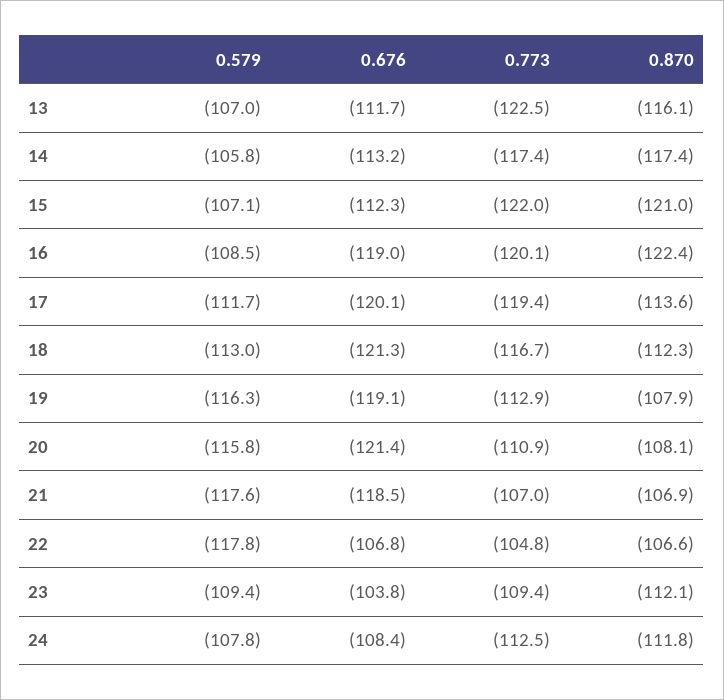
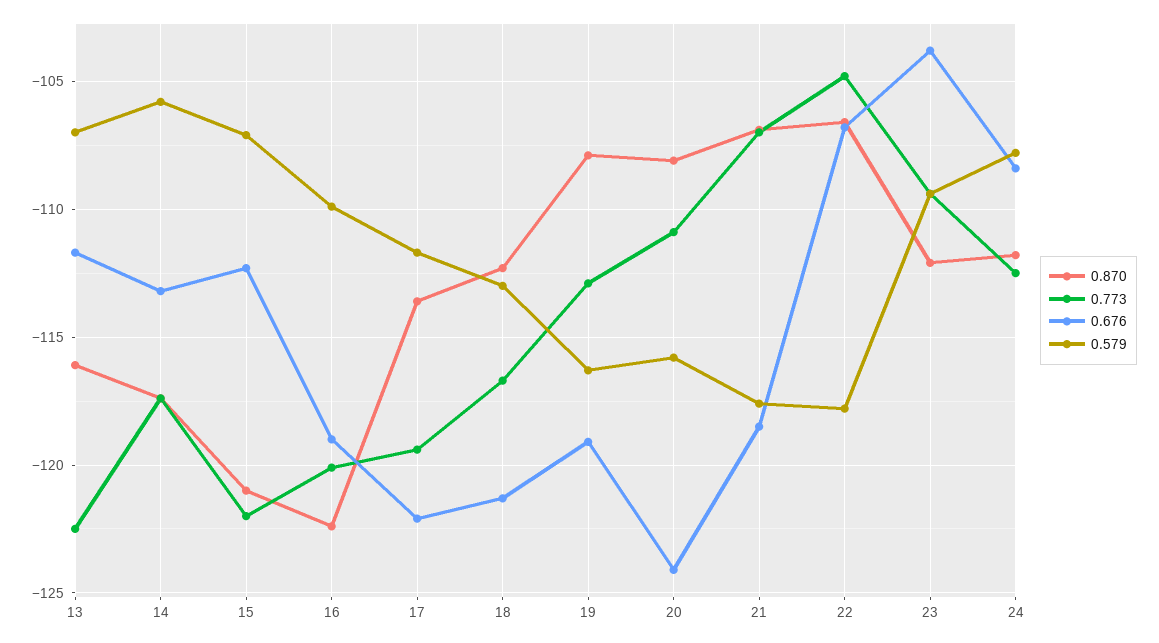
  {
    "0.579": {
      "13": -107,
      "14": -105.8,
      "15": -107.1,
-     "16": -108.5,
+     "16": -110,
      "17": -111.7,
      "18": -113,
      "19": -116.3,
      "20": -115.8,
      "21": -117.6,
      "22": -117.8,
      "23": -109.4,
      "24": -107.8
    },
    "0.676": {
      "13": -111.7,
      "14": -113.2,
      "15": -112.3,
      "16": -119,
-     "17": -120.1,
+     "17": -122,
      "18": -121.3,
      "19": -119.1,
-     "20": -121.4,
+     "20": -124,
      "21": -118.5,
      "22": -106.8,
      "23": -103.8,
      "24": -108.4
    },
    "0.773": {
      "13": -122.5,
      "14": -117.4,
      "15": -122,
      "16": -120.1,
      "17": -119.4,
      "18": -116.7,
      "19": -112.9,
      "20": -110.9,
      "21": -107,
      "22": -104.8,
      "23": -109.4,
      "24": -112.5
    },
    "0.870": {
      "13": -116.1,
      "14": -117.4,
      "15": -121,
      "16": -122.4,
      "17": -113.6,
      "18": -112.3,
      "19": -107.9,
      "20": -108.1,
      "21": -106.9,
      "22": -106.6,
      "23": -112.1,
      "24": -111.8
    }
  }

